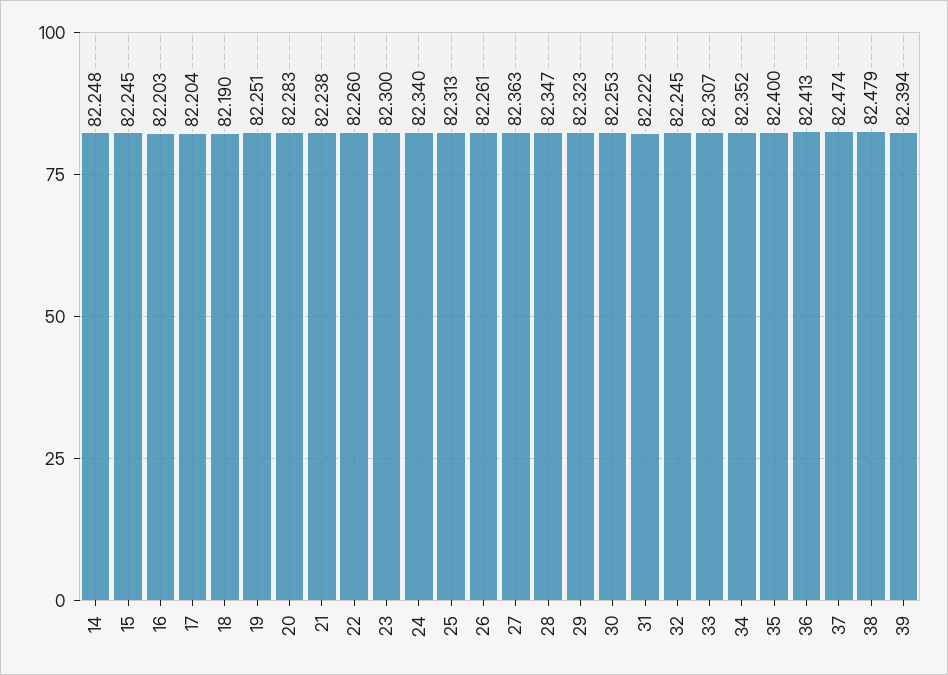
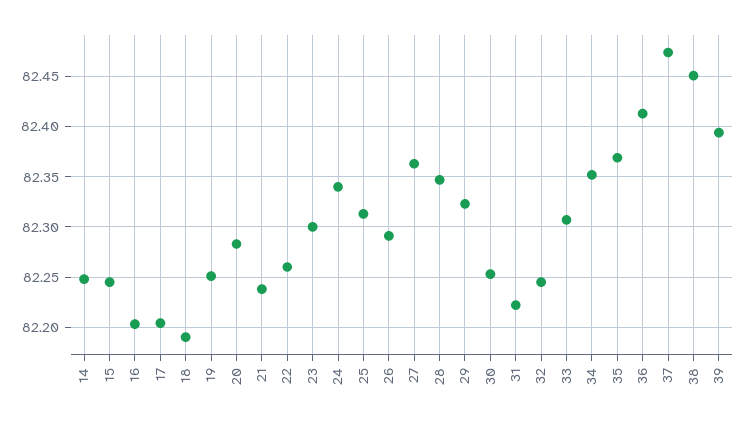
  {
    "14": 82.248,
    "15": 82.245,
    "16": 82.203,
    "17": 82.204,
    "18": 82.19,
    "19": 82.251,
    "20": 82.283,
    "21": 82.238,
    "22": 82.26,
    "23": 82.3,
    "24": 82.34,
    "25": 82.313,
-   "26": 82.261,
+   "26": 82.29,
    "27": 82.363,
    "28": 82.347,
    "29": 82.323,
    "30": 82.253,
    "31": 82.222,
    "32": 82.245,
    "33": 82.307,
    "34": 82.352,
-   "35": 82.4,
+   "35": 82.37,
    "36": 82.413,
    "37": 82.474,
-   "38": 82.479,
+   "38": 82.45,
    "39": 82.394
  }

